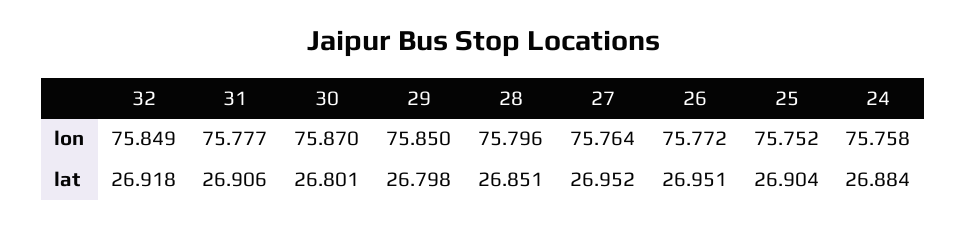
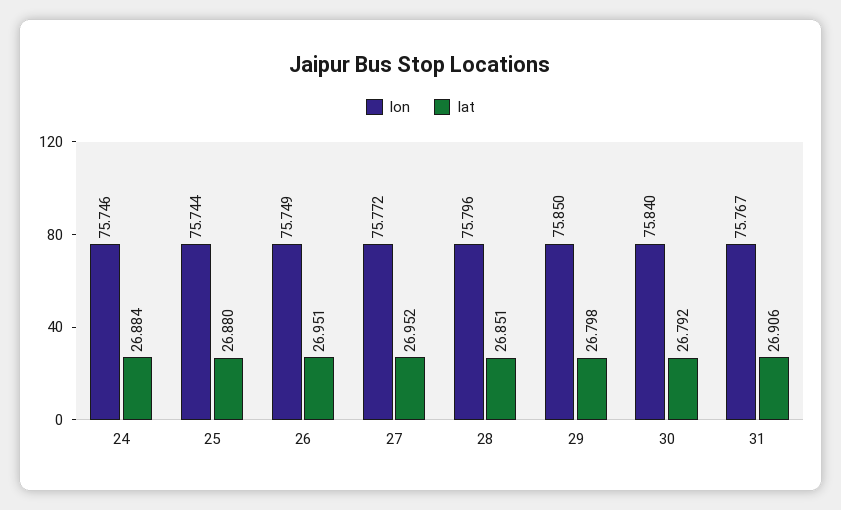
  {
    "lon": {
-     "32": 75.849,
-     "31": 75.777,
+     "31": 75.767,
-     "30": 75.87,
+     "30": 75.84,
      "29": 75.85,
      "28": 75.796,
-     "27": 75.764,
+     "27": 75.772,
-     "26": 75.772,
+     "26": 75.749,
-     "25": 75.752,
+     "25": 75.744,
-     "24": 75.758
+     "24": 75.746
    },
    "lat": {
-     "32": 26.918,
      "31": 26.906,
-     "30": 26.801,
+     "30": 26.792,
      "29": 26.798,
      "28": 26.851,
      "27": 26.952,
      "26": 26.951,
-     "25": 26.904,
+     "25": 26.88,
      "24": 26.884
    }
  }

